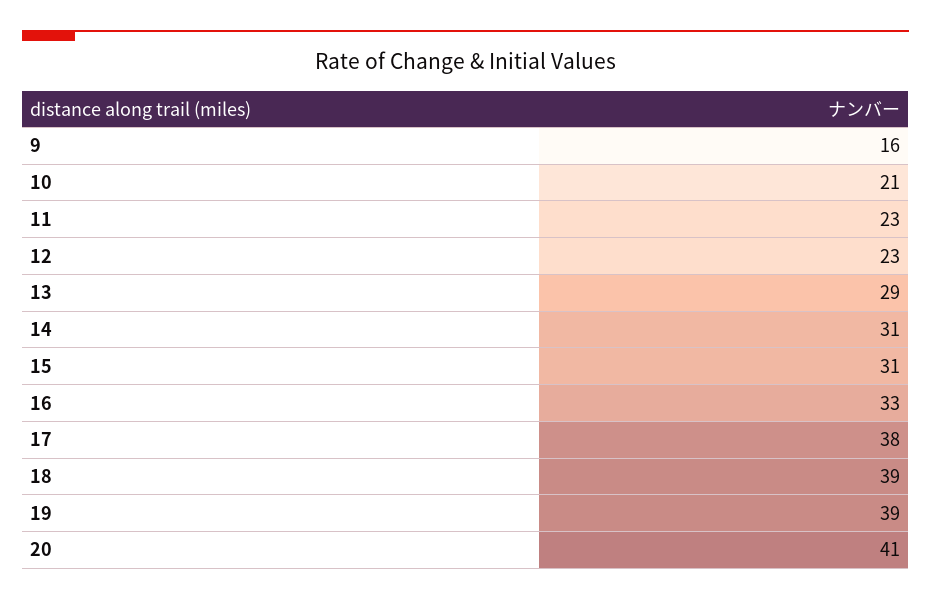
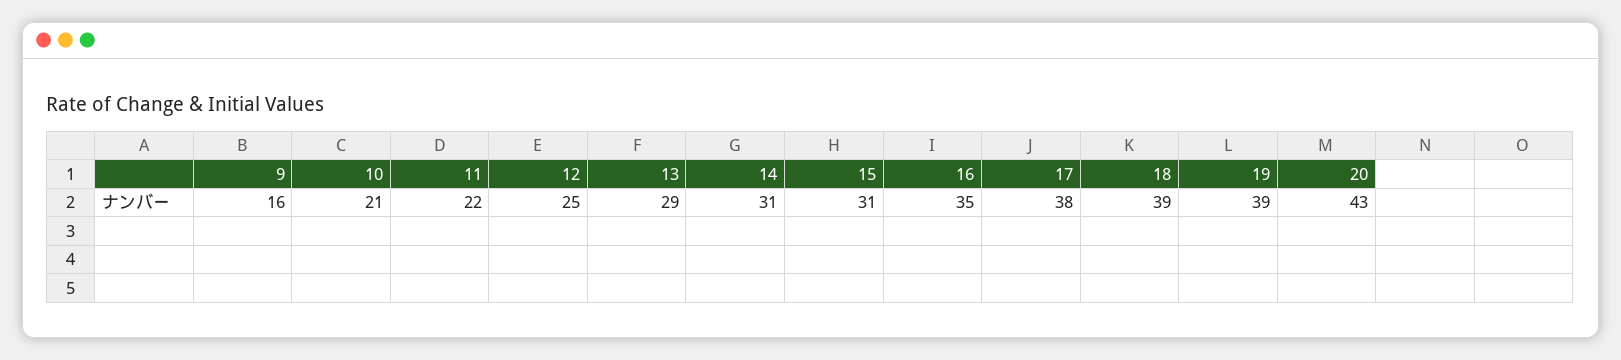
  {
    "9": 16,
    "10": 21,
-   "11": 23,
+   "11": 22,
-   "12": 23,
+   "12": 25,
    "13": 29,
    "14": 31,
    "15": 31,
-   "16": 33,
+   "16": 35,
    "17": 38,
    "18": 39,
    "19": 39,
-   "20": 41
+   "20": 43
  }

